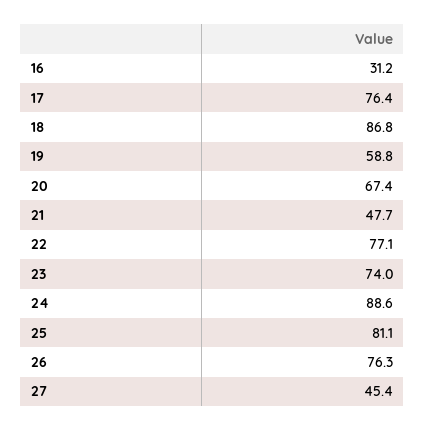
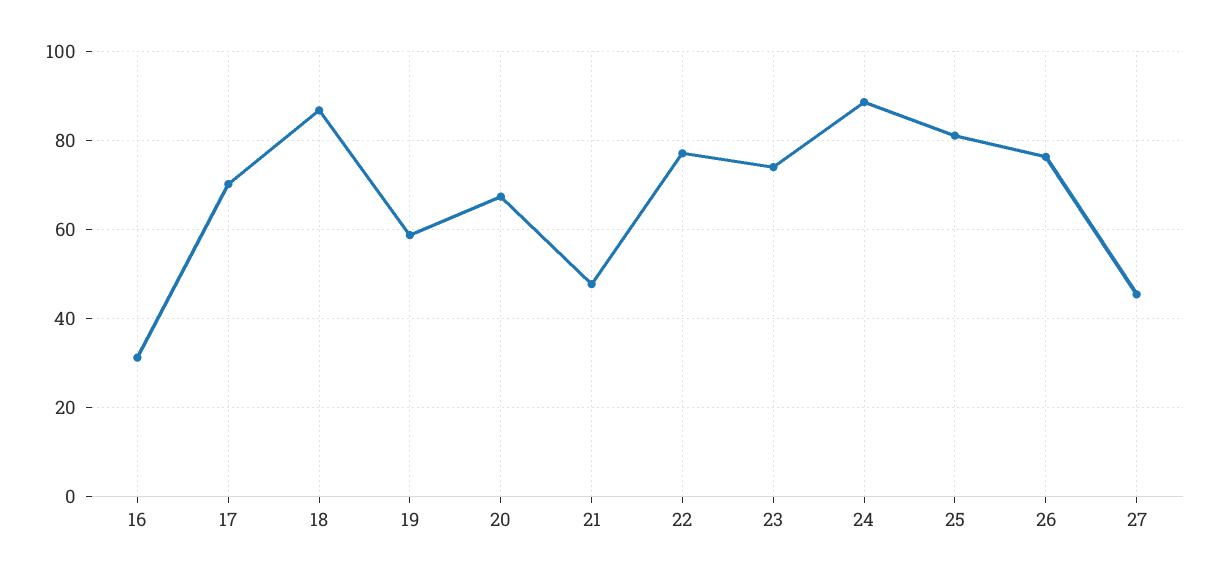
  {
    "16": 31.2,
-   "17": 76.4,
+   "17": 70,
    "18": 86.8,
    "19": 58.8,
    "20": 67.4,
    "21": 47.7,
    "22": 77.1,
    "23": 74,
    "24": 88.6,
    "25": 81.1,
    "26": 76.3,
    "27": 45.4
  }

